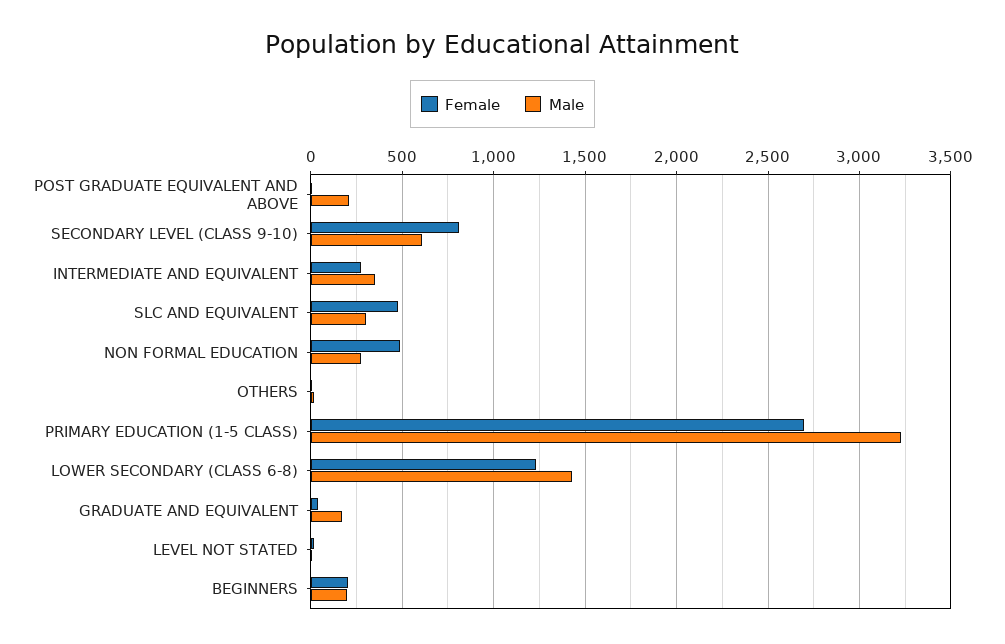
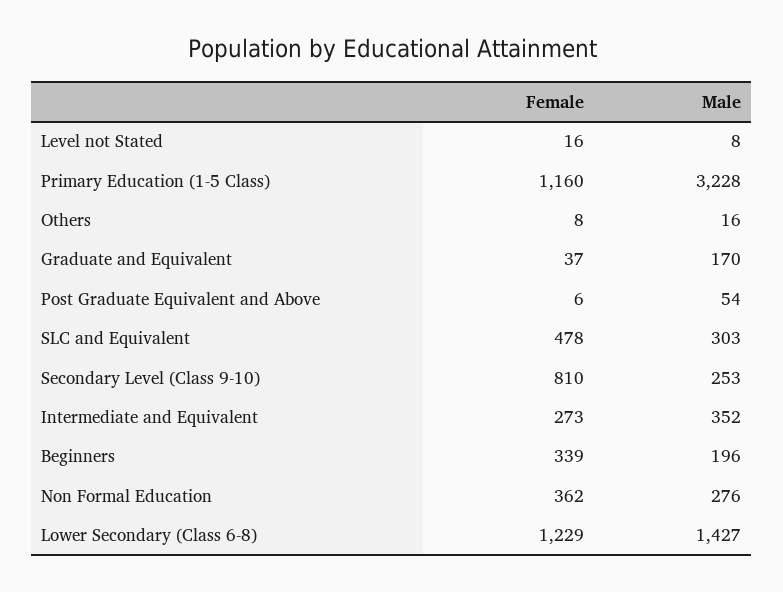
  {
    "Female": {
      "POST GRADUATE EQUIVALENT AND ABOVE": 6,
      "SECONDARY LEVEL (CLASS 9-10)": 810,
      "INTERMEDIATE AND EQUIVALENT": 273,
      "SLC AND EQUIVALENT": 478,
-     "NON FORMAL EDUCATION": 500,
+     "NON FORMAL EDUCATION": 362,
      "OTHERS": 8,
-     "PRIMARY EDUCATION (1-5 CLASS)": 2700,
+     "PRIMARY EDUCATION (1-5 CLASS)": 1160,
      "LOWER SECONDARY (CLASS 6-8)": 1229,
      "GRADUATE AND EQUIVALENT": 37,
      "LEVEL NOT STATED": 16,
-     "BEGINNERS": 200
+     "BEGINNERS": 339
    },
    "Male": {
-     "POST GRADUATE EQUIVALENT AND ABOVE": 200,
+     "POST GRADUATE EQUIVALENT AND ABOVE": 54,
-     "SECONDARY LEVEL (CLASS 9-10)": 600,
+     "SECONDARY LEVEL (CLASS 9-10)": 253,
      "INTERMEDIATE AND EQUIVALENT": 352,
      "SLC AND EQUIVALENT": 303,
      "NON FORMAL EDUCATION": 276,
      "OTHERS": 16,
      "PRIMARY EDUCATION (1-5 CLASS)": 3228,
      "LOWER SECONDARY (CLASS 6-8)": 1427,
      "GRADUATE AND EQUIVALENT": 170,
      "LEVEL NOT STATED": 8,
      "BEGINNERS": 196
    }
  }

